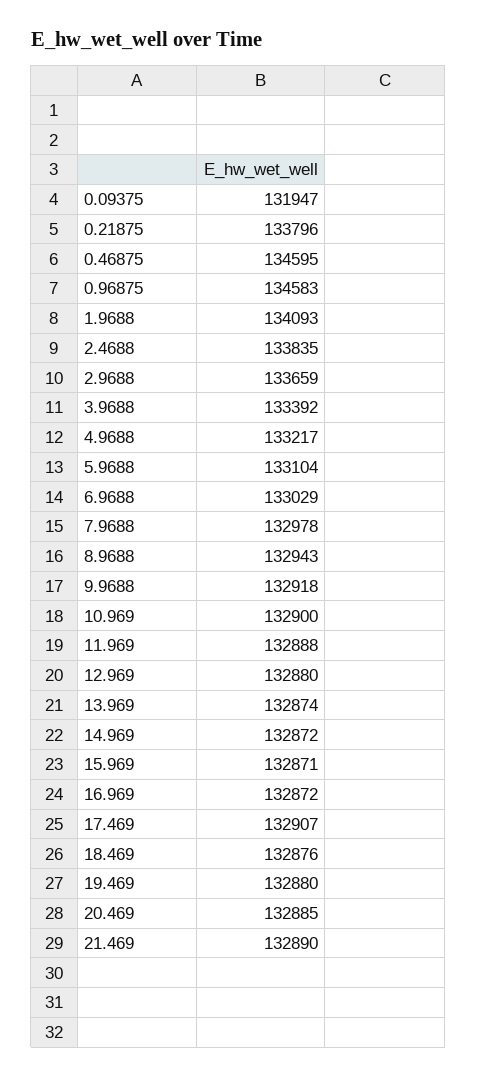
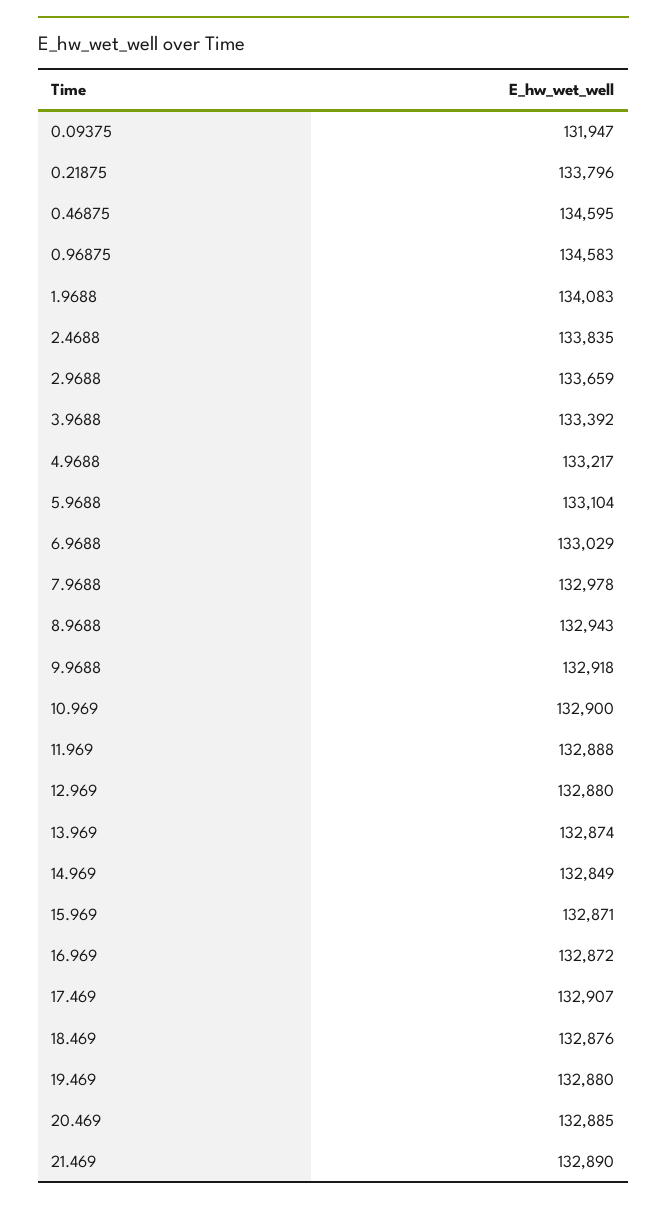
  {
    "0.09375": 131947,
    "0.21875": 133796,
    "0.46875": 134595,
    "0.96875": 134583,
-   "1.9688": 134093,
+   "1.9688": 134083,
    "2.4688": 133835,
    "2.9688": 133659,
    "3.9688": 133392,
    "4.9688": 133217,
    "5.9688": 133104,
    "6.9688": 133029,
    "7.9688": 132978,
    "8.9688": 132943,
    "9.9688": 132918,
    "10.969": 132900,
    "11.969": 132888,
    "12.969": 132880,
    "13.969": 132874,
-   "14.969": 132872,
+   "14.969": 132849,
    "15.969": 132871,
    "16.969": 132872,
    "17.469": 132907,
    "18.469": 132876,
    "19.469": 132880,
    "20.469": 132885,
    "21.469": 132890
  }

